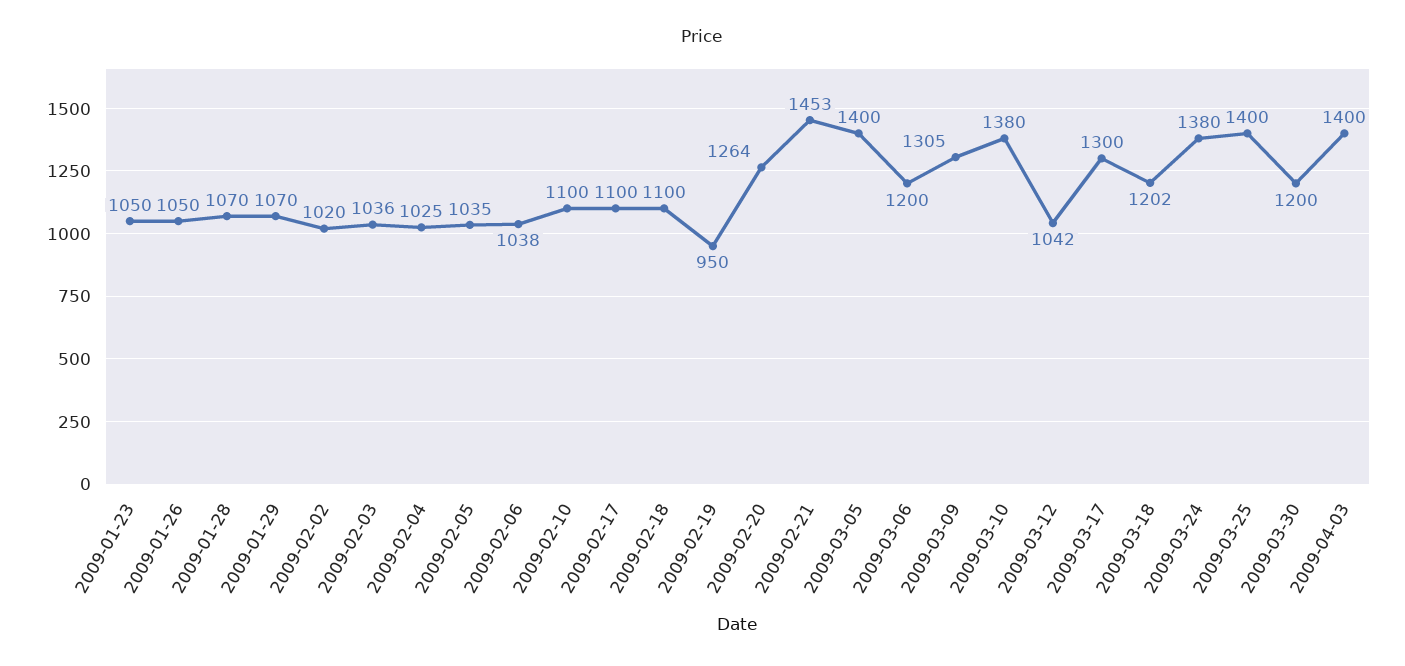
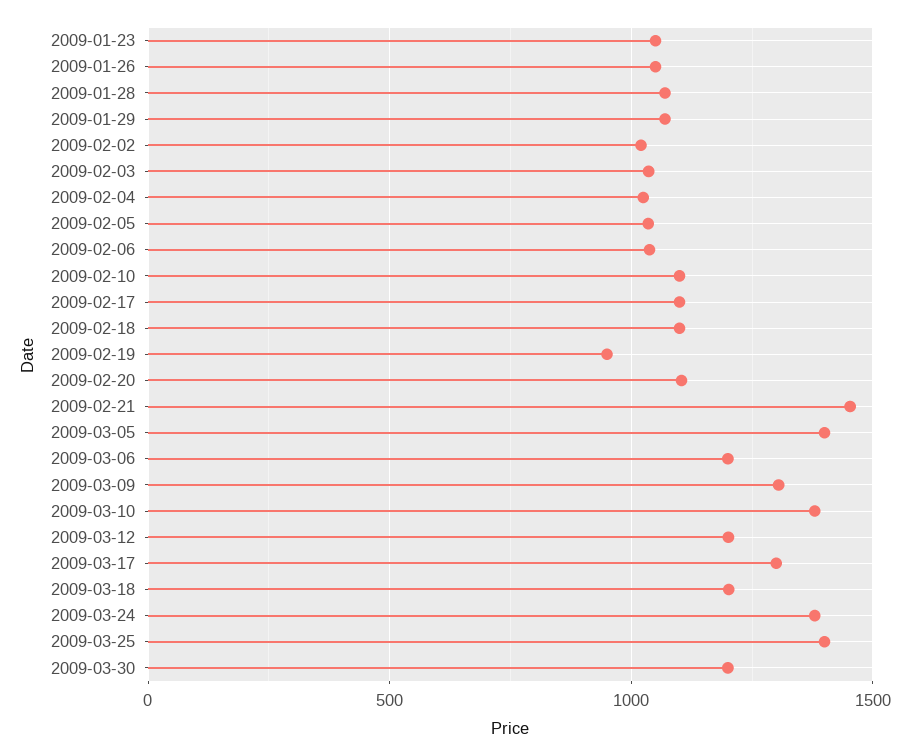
  {
    "2009-01-23": 1050,
    "2009-01-26": 1050,
    "2009-01-28": 1070,
    "2009-01-29": 1070,
    "2009-02-02": 1020,
    "2009-02-03": 1036,
    "2009-02-04": 1025,
    "2009-02-05": 1035,
    "2009-02-06": 1038,
    "2009-02-10": 1100,
    "2009-02-17": 1100,
    "2009-02-18": 1100,
    "2009-02-19": 950,
-   "2009-02-20": 1264,
+   "2009-02-20": 1100,
    "2009-02-21": 1453,
    "2009-03-05": 1400,
    "2009-03-06": 1200,
    "2009-03-09": 1305,
    "2009-03-10": 1380,
-   "2009-03-12": 1042,
+   "2009-03-12": 1200,
    "2009-03-17": 1300,
    "2009-03-18": 1202,
    "2009-03-24": 1380,
    "2009-03-25": 1400,
-   "2009-03-30": 1200,
+   "2009-03-30": 1200
-   "2009-04-03": 1400
  }

